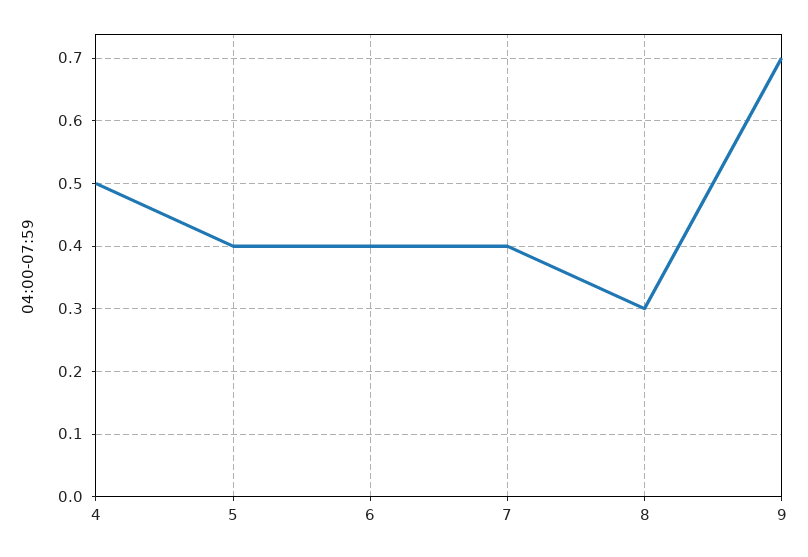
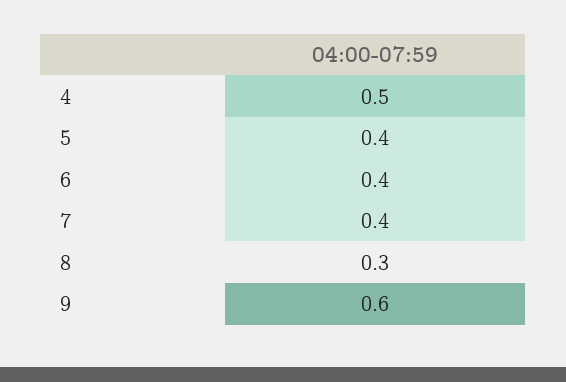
  {
    "4": 0.5,
    "5": 0.4,
    "6": 0.4,
    "7": 0.4,
    "8": 0.3,
-   "9": 0.7
+   "9": 0.6
  }

